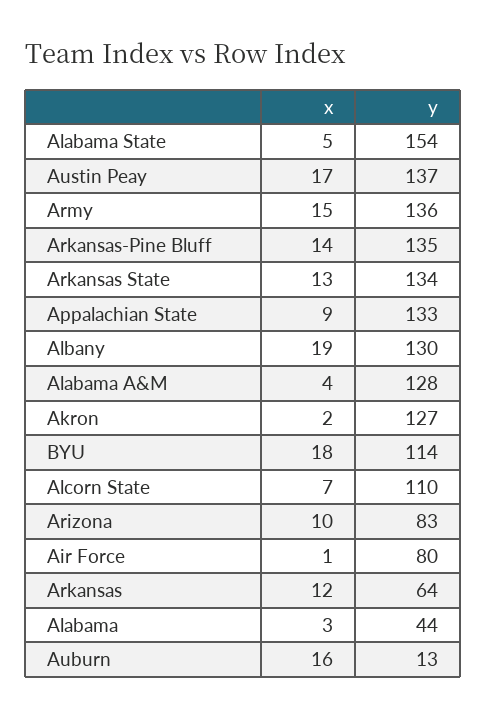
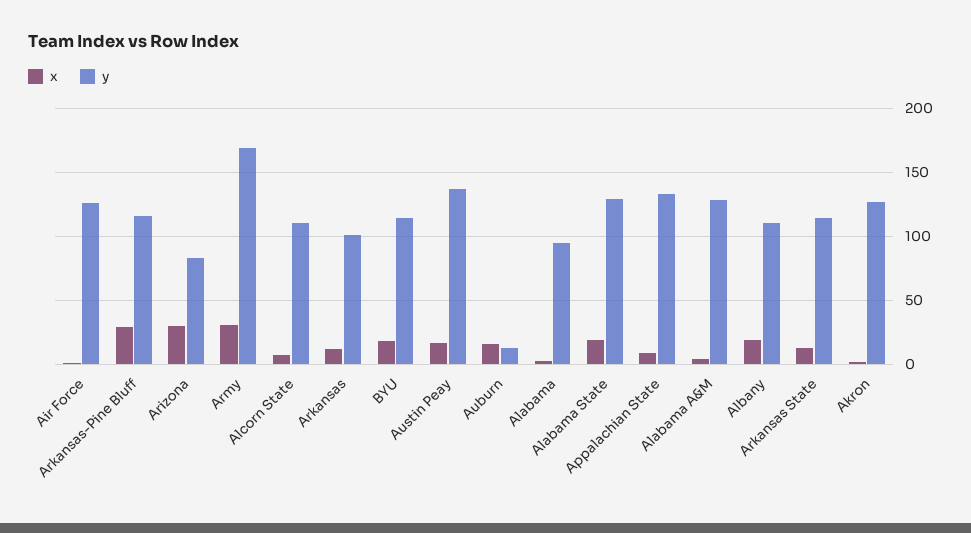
  {
    "x": {
-     "Alabama State": 5,
+     "Alabama State": 20,
      "Austin Peay": 17,
-     "Army": 15,
+     "Army": 30,
-     "Arkansas-Pine Bluff": 14,
+     "Arkansas-Pine Bluff": 30,
      "Arkansas State": 13,
      "Appalachian State": 9,
      "Albany": 19,
      "Alabama A&M": 4,
      "Akron": 2,
      "BYU": 18,
      "Alcorn State": 7,
-     "Arizona": 10,
+     "Arizona": 30,
      "Air Force": 1,
      "Arkansas": 12,
      "Alabama": 3,
      "Auburn": 16
    },
    "y": {
-     "Alabama State": 154,
+     "Alabama State": 130,
      "Austin Peay": 137,
-     "Army": 136,
+     "Army": 170,
-     "Arkansas-Pine Bluff": 135,
+     "Arkansas-Pine Bluff": 115,
-     "Arkansas State": 134,
+     "Arkansas State": 115,
      "Appalachian State": 133,
-     "Albany": 130,
+     "Albany": 110,
      "Alabama A&M": 128,
      "Akron": 127,
      "BYU": 114,
      "Alcorn State": 110,
      "Arizona": 83,
-     "Air Force": 80,
+     "Air Force": 125,
-     "Arkansas": 64,
+     "Arkansas": 100,
-     "Alabama": 44,
+     "Alabama": 95,
      "Auburn": 13
    }
  }

